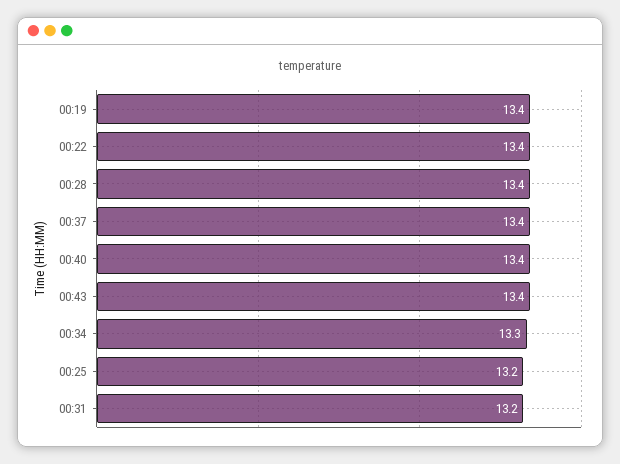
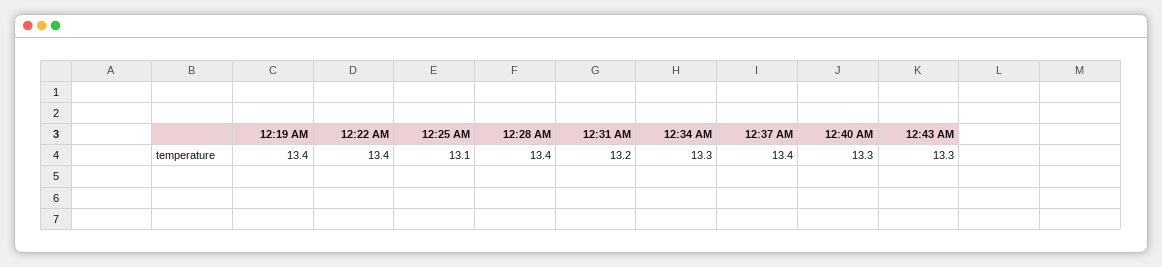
  {
    "00:19": 13.4,
    "00:22": 13.4,
    "00:28": 13.4,
    "00:37": 13.4,
-   "00:40": 13.4,
+   "00:40": 13.3,
-   "00:43": 13.4,
+   "00:43": 13.3,
    "00:34": 13.3,
-   "00:25": 13.2,
+   "00:25": 13.1,
    "00:31": 13.2
  }

